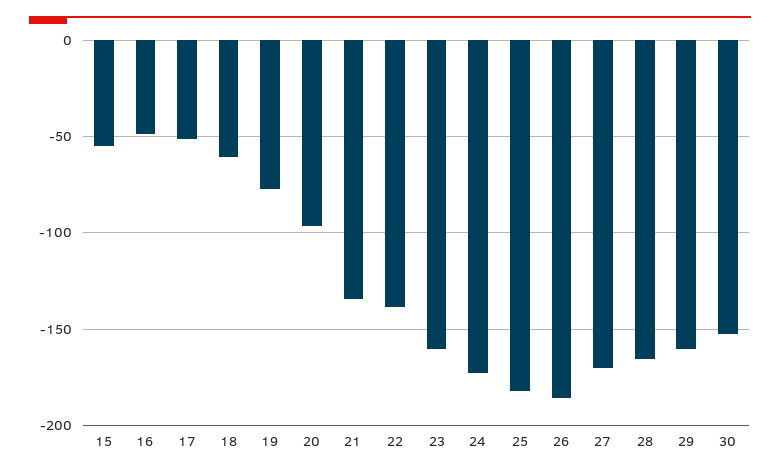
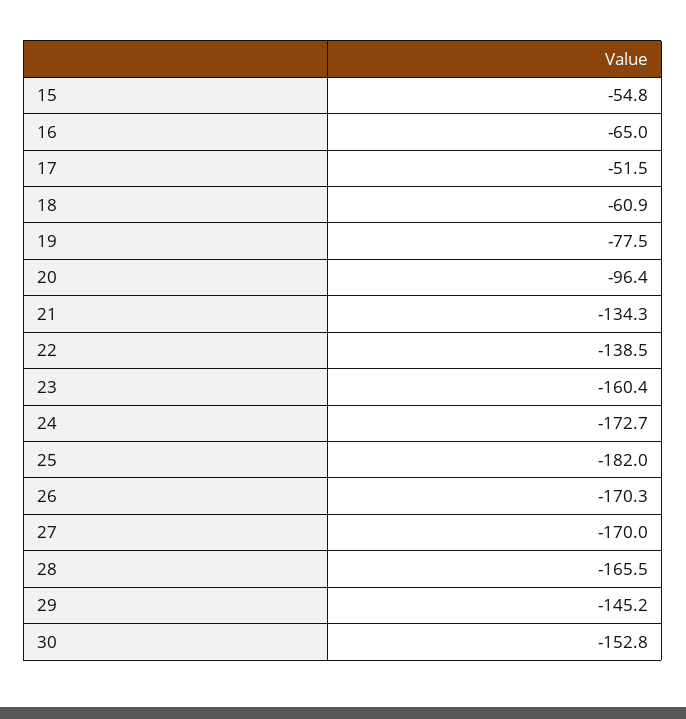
  {
    "15": -54.8,
-   "16": -50,
+   "16": -65,
    "17": -51.5,
    "18": -60.9,
    "19": -77.5,
    "20": -96.4,
    "21": -134.3,
    "22": -138.5,
    "23": -160.4,
    "24": -172.7,
    "25": -182,
-   "26": -185,
+   "26": -170.3,
    "27": -170,
    "28": -165.5,
-   "29": -160,
+   "29": -145.2,
    "30": -152.8
  }

